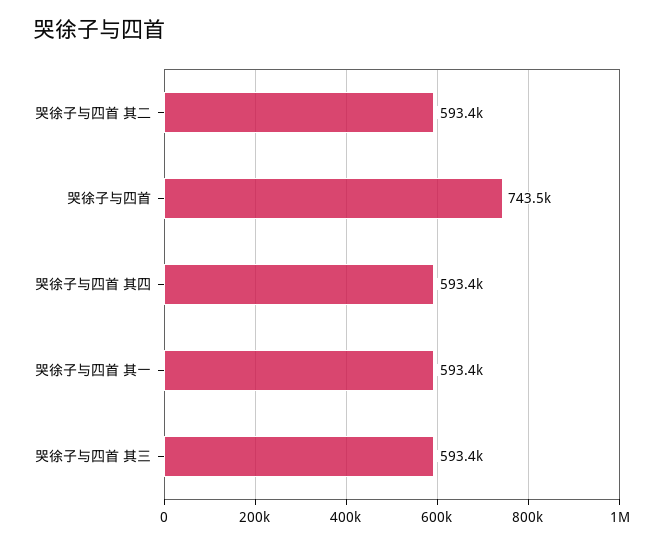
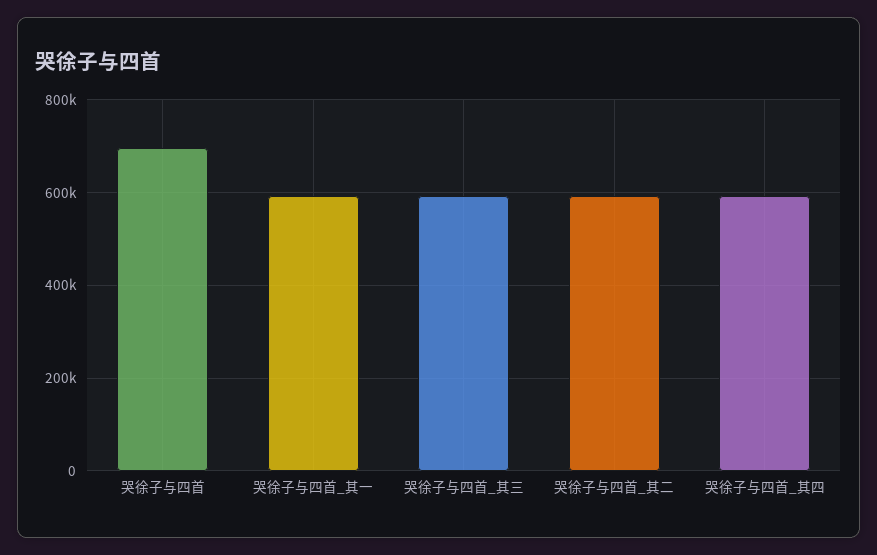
  {
    "哭徐子与四首 其二": 593400,
-   "哭徐子与四首": 743500,
+   "哭徐子与四首": 700000,
    "哭徐子与四首 其四": 593400,
    "哭徐子与四首 其一": 593400,
    "哭徐子与四首 其三": 593400
  }

